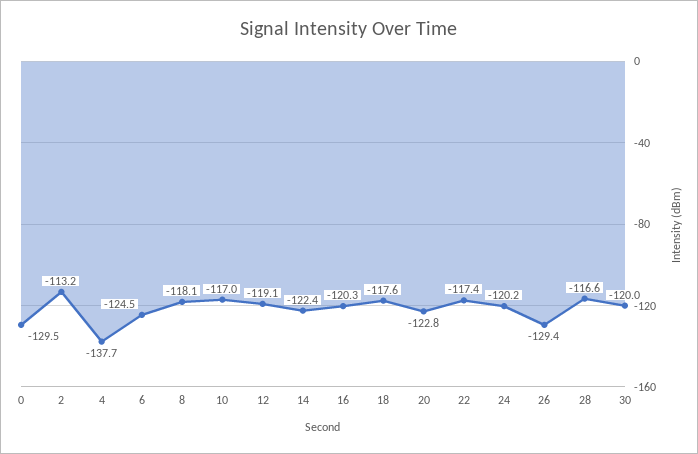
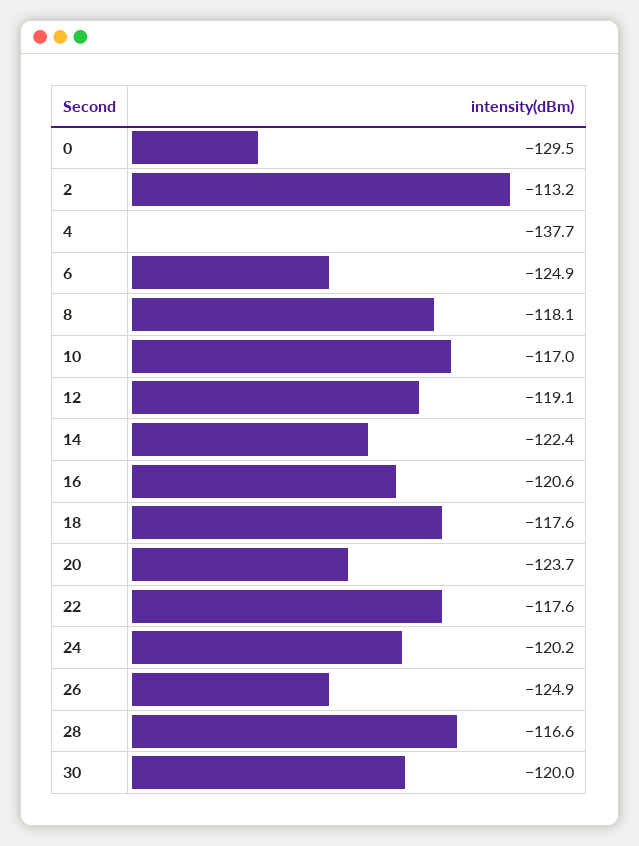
  {
    "0": -129.5,
    "2": -113.2,
    "4": -137.7,
-   "6": -124.5,
+   "6": -124.9,
    "8": -118.1,
    "10": -117,
    "12": -119.1,
    "14": -122.4,
-   "16": -120.3,
+   "16": -120.6,
    "18": -117.6,
-   "20": -122.8,
+   "20": -123.7,
-   "22": -117.4,
+   "22": -117.6,
    "24": -120.2,
-   "26": -129.4,
+   "26": -124.9,
    "28": -116.6,
    "30": -120
  }

